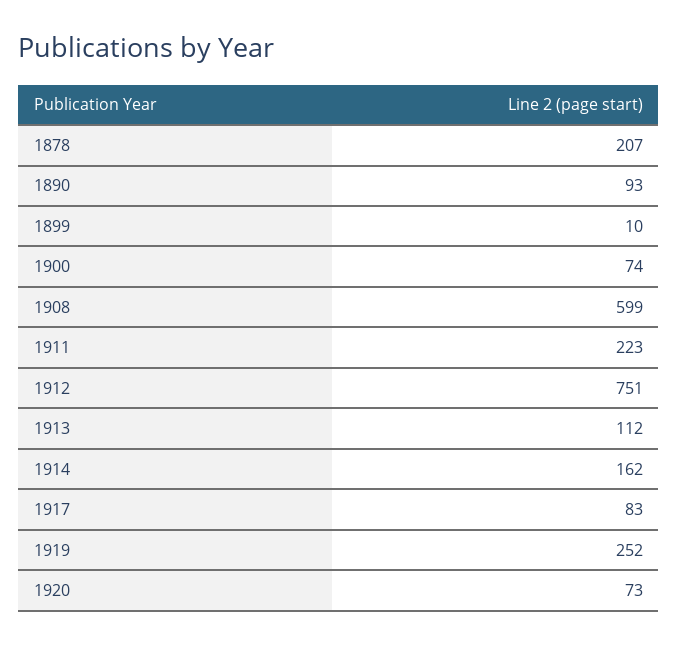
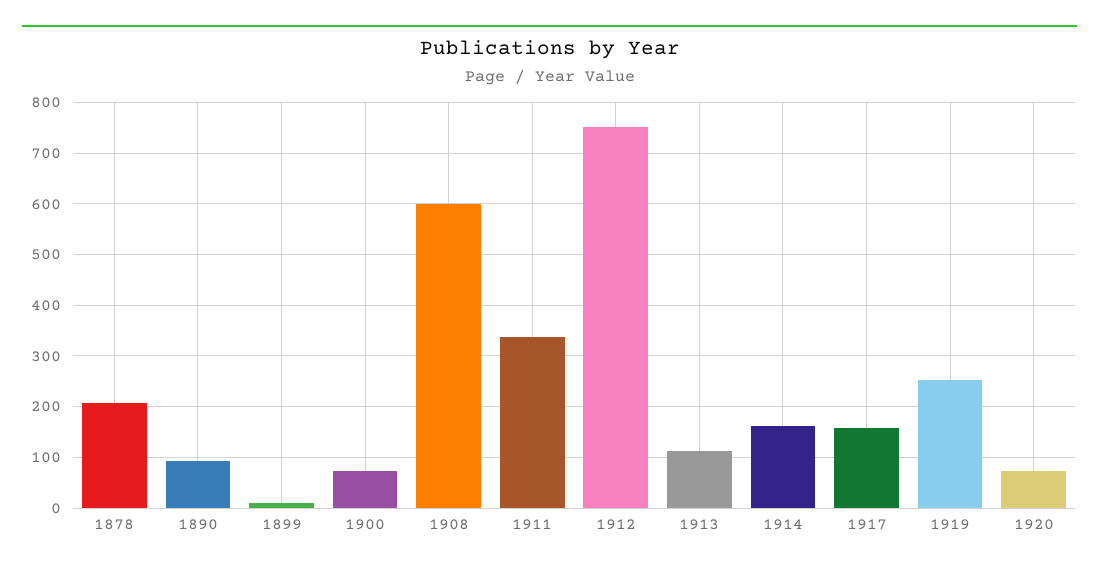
  {
    "1878": 207,
    "1890": 93,
    "1899": 10,
    "1900": 74,
    "1908": 599,
-   "1911": 223,
+   "1911": 340,
    "1912": 751,
    "1913": 112,
    "1914": 162,
-   "1917": 83,
+   "1917": 160,
    "1919": 252,
    "1920": 73
  }

